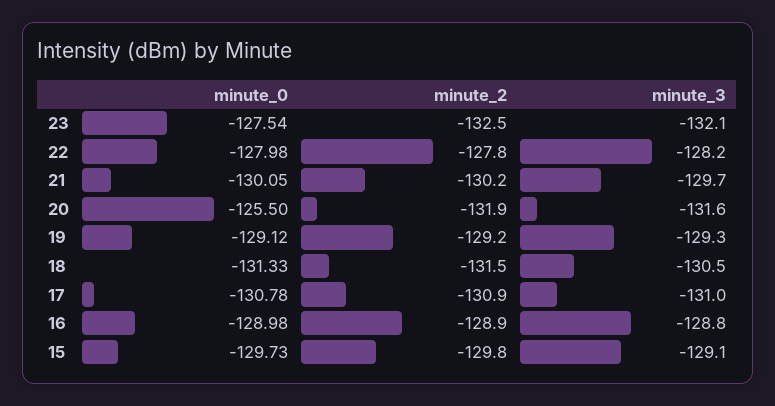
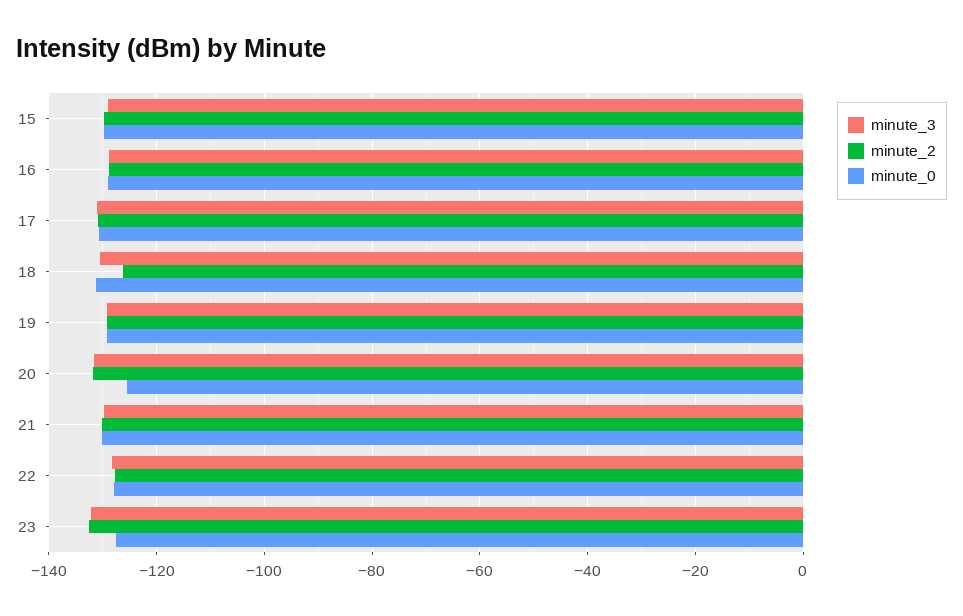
  {
    "minute_0": {
      "23": -127.54,
      "22": -127.98,
      "21": -130.05,
      "20": -125.5,
      "19": -129.12,
      "18": -131.33,
      "17": -130.78,
      "16": -128.98,
      "15": -129.73
    },
    "minute_2": {
      "23": -132.5,
      "22": -127.8,
      "21": -130.2,
      "20": -131.9,
      "19": -129.2,
-     "18": -131.5,
+     "18": -126,
      "17": -130.9,
      "16": -128.9,
      "15": -129.8
    },
    "minute_3": {
      "23": -132.1,
      "22": -128.2,
      "21": -129.7,
      "20": -131.6,
      "19": -129.3,
      "18": -130.5,
      "17": -131,
      "16": -128.8,
      "15": -129.1
    }
  }

